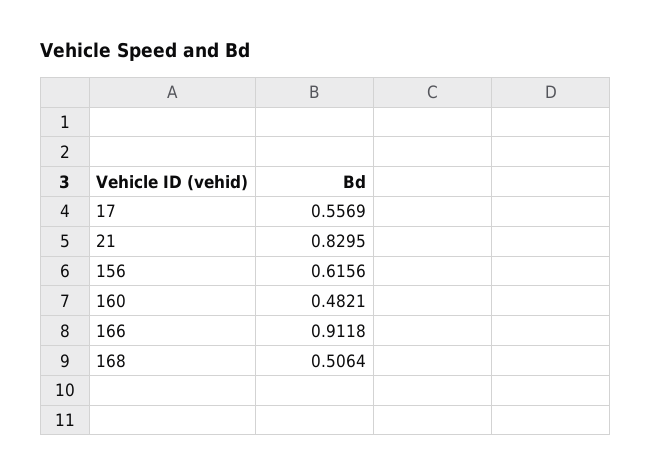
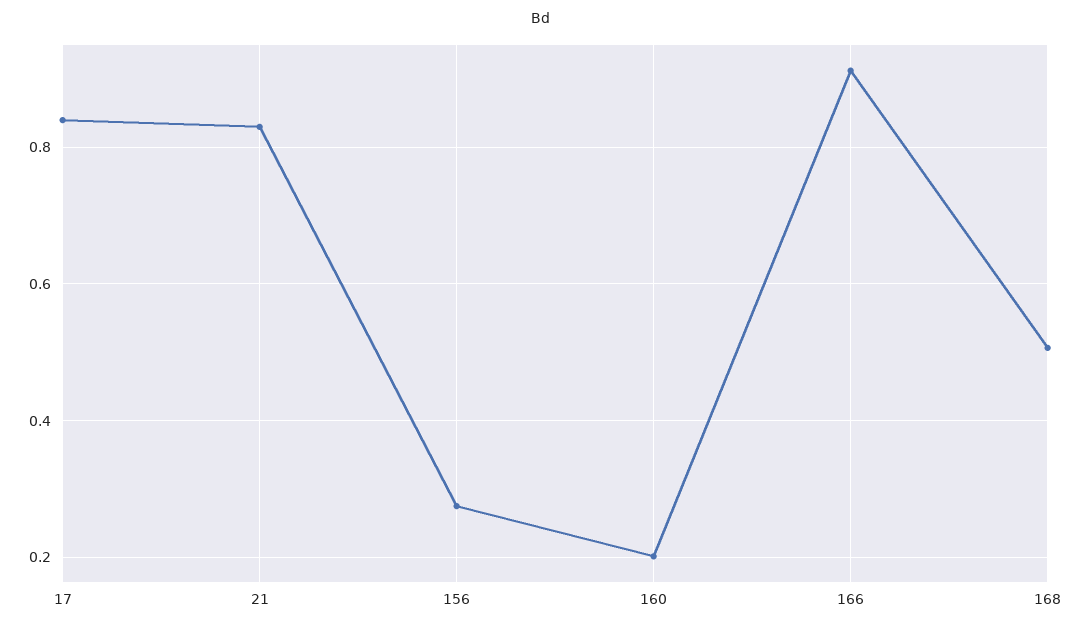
  {
-   "17": 0.5569,
+   "17": 0.84,
    "21": 0.8295,
-   "156": 0.6156,
+   "156": 0.28,
-   "160": 0.4821,
+   "160": 0.2,
    "166": 0.9118,
    "168": 0.5064
  }

